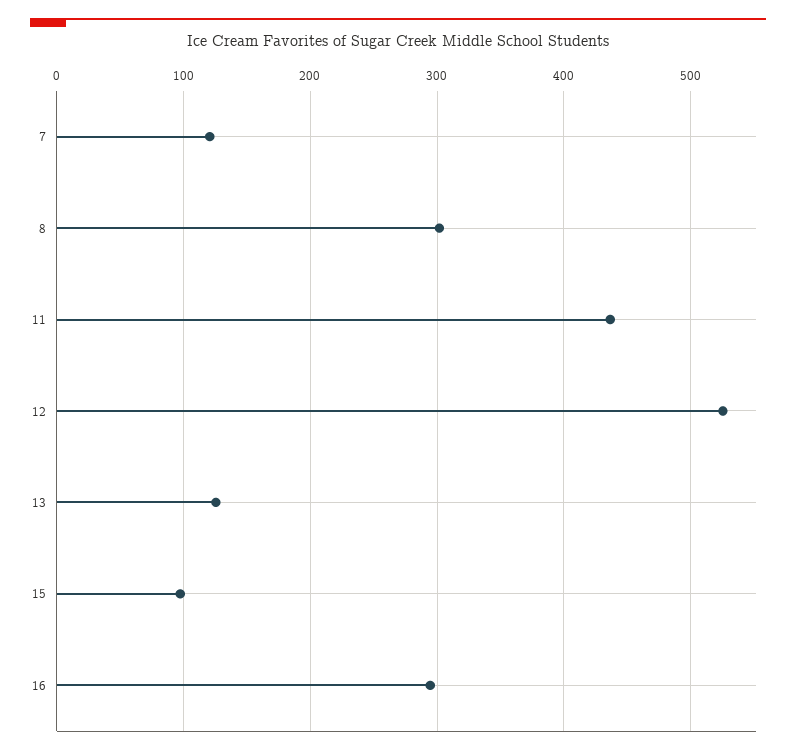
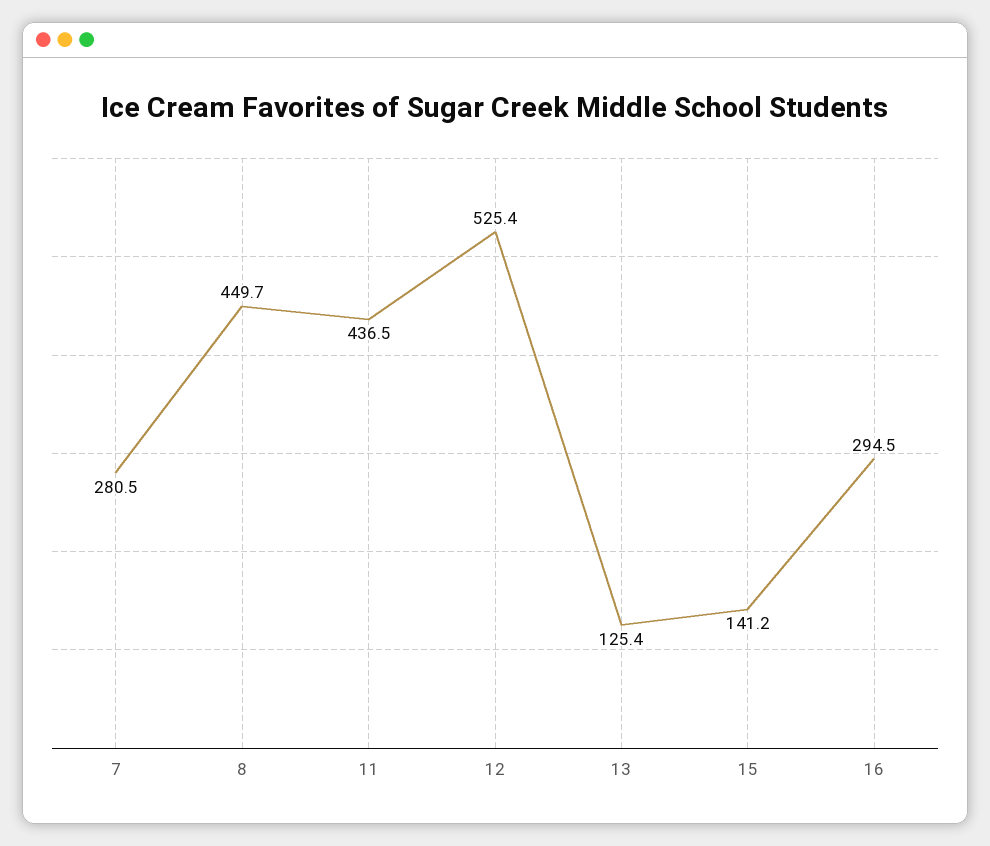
  {
-   "7": 120,
+   "7": 280.5,
-   "8": 300,
+   "8": 449.7,
    "11": 436.5,
    "12": 525.4,
    "13": 125.4,
-   "15": 100,
+   "15": 141.2,
    "16": 294.5
  }

